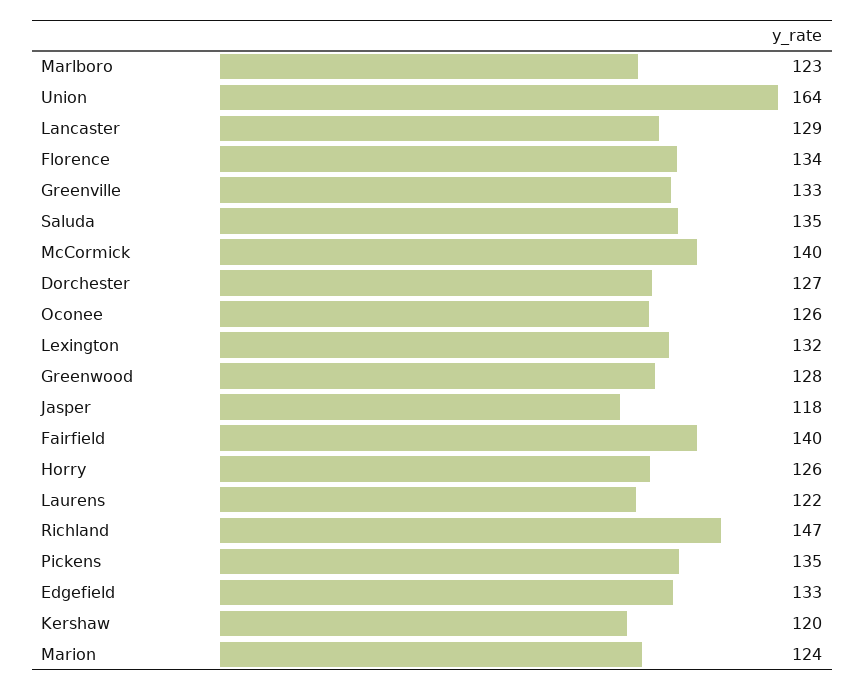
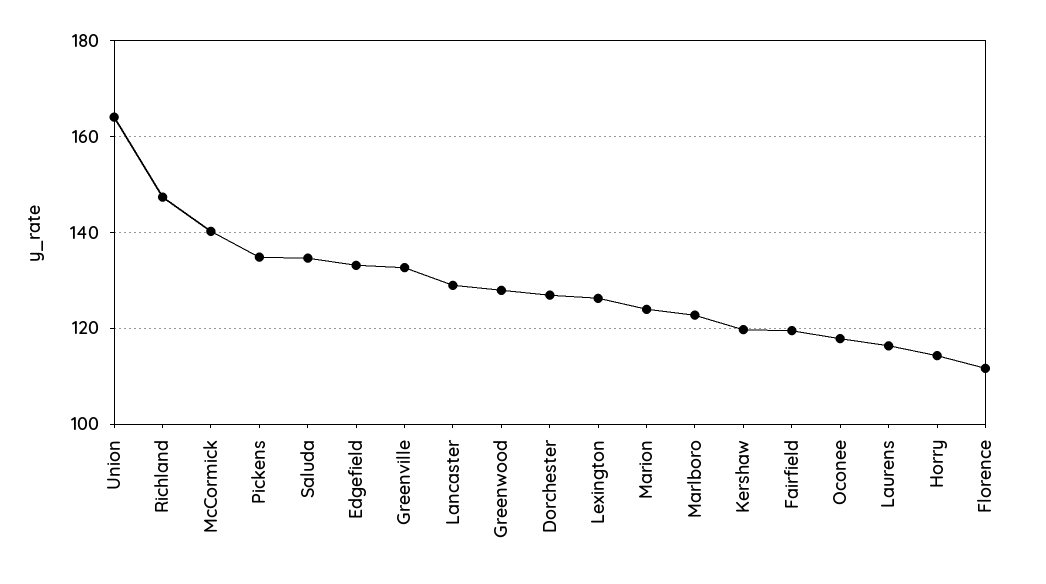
  {
    "Marlboro": 123,
    "Union": 164,
    "Lancaster": 129,
-   "Florence": 134,
+   "Florence": 112,
    "Greenville": 133,
    "Saluda": 135,
    "McCormick": 140,
    "Dorchester": 127,
-   "Oconee": 126,
+   "Oconee": 118,
-   "Lexington": 132,
+   "Lexington": 126,
    "Greenwood": 128,
-   "Jasper": 118,
-   "Fairfield": 140,
+   "Fairfield": 120,
-   "Horry": 126,
+   "Horry": 114,
-   "Laurens": 122,
+   "Laurens": 116,
    "Richland": 147,
    "Pickens": 135,
    "Edgefield": 133,
    "Kershaw": 120,
    "Marion": 124
  }

